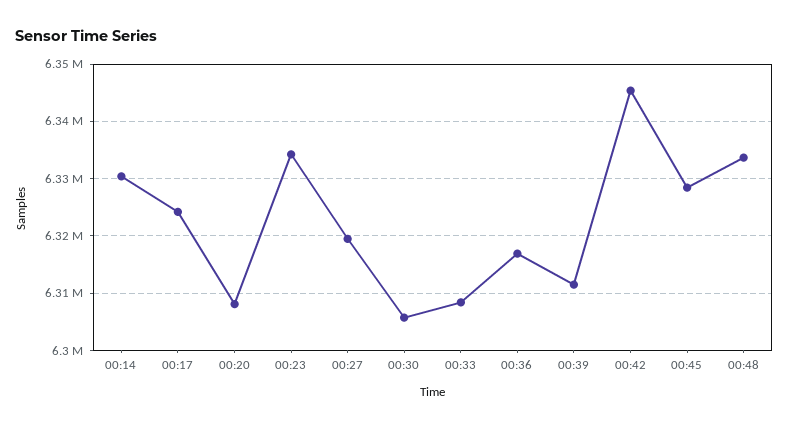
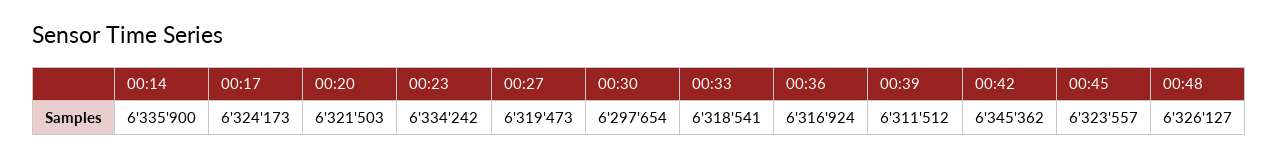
  {
-   "00:14": 6330000,
+   "00:14": 6335900,
    "00:17": 6324173,
-   "00:20": 6308000,
+   "00:20": 6321503,
    "00:23": 6334242,
    "00:27": 6319473,
-   "00:30": 6306000,
+   "00:30": 6297654,
-   "00:33": 6308000,
+   "00:33": 6318541,
    "00:36": 6316924,
    "00:39": 6311512,
    "00:42": 6345362,
-   "00:45": 6328000,
+   "00:45": 6323557,
-   "00:48": 6334000
+   "00:48": 6326127
  }

